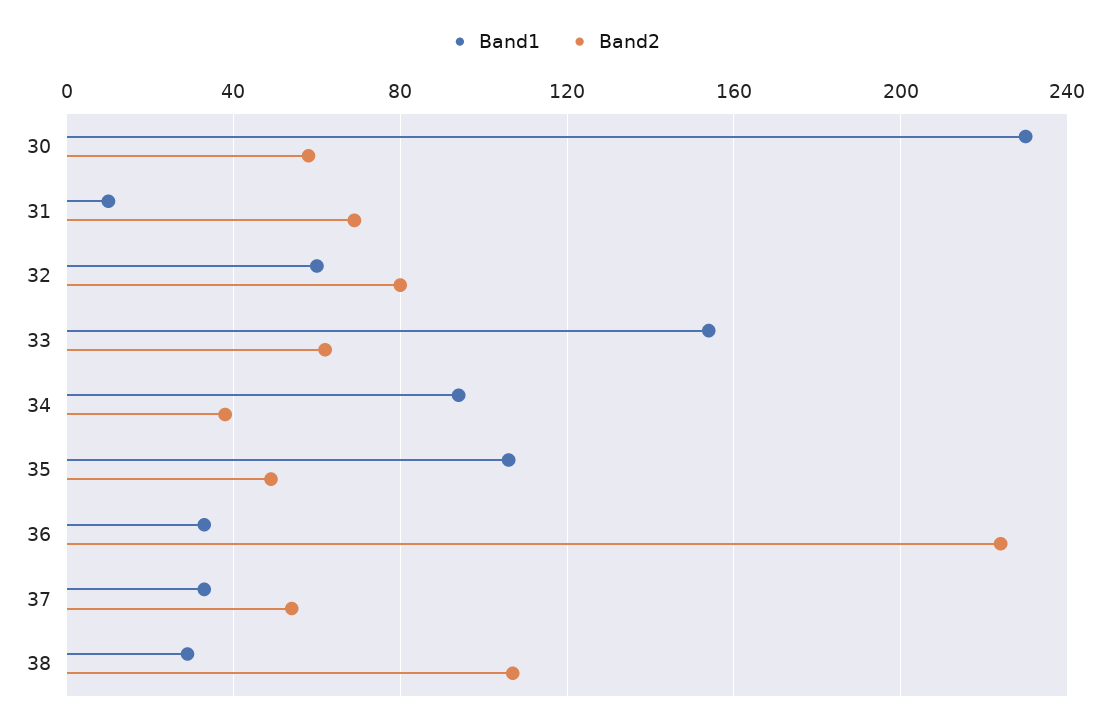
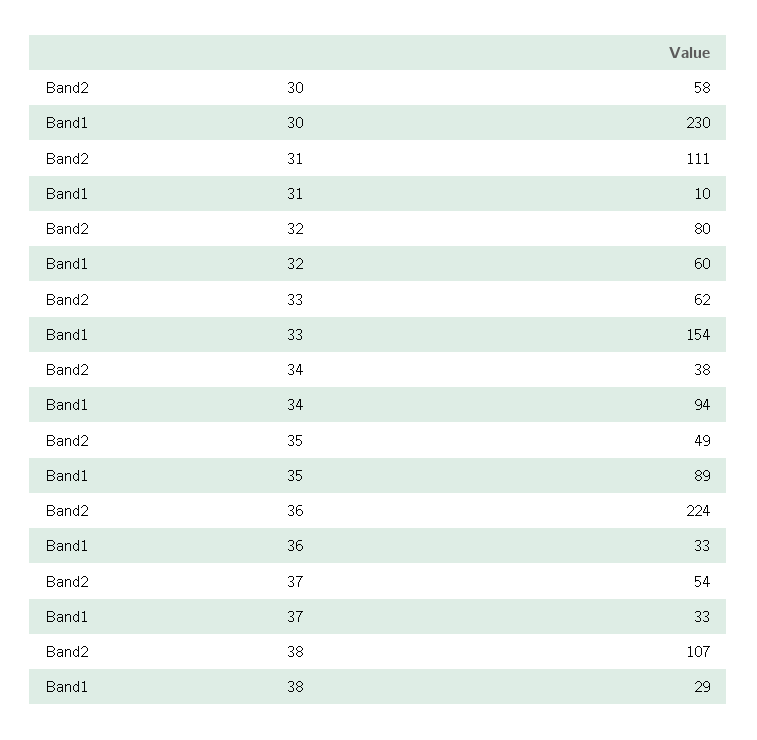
  {
    "Band1": {
      "30": 230,
      "31": 10,
      "32": 60,
      "33": 154,
      "34": 94,
-     "35": 105,
+     "35": 89,
      "36": 33,
      "37": 33,
      "38": 29
    },
    "Band2": {
      "30": 58,
-     "31": 70,
+     "31": 111,
      "32": 80,
      "33": 62,
      "34": 38,
      "35": 49,
      "36": 224,
      "37": 54,
      "38": 107
    }
  }

